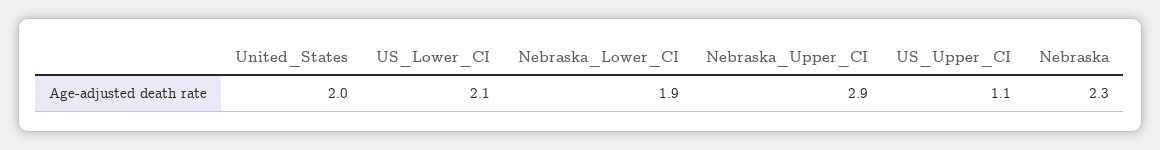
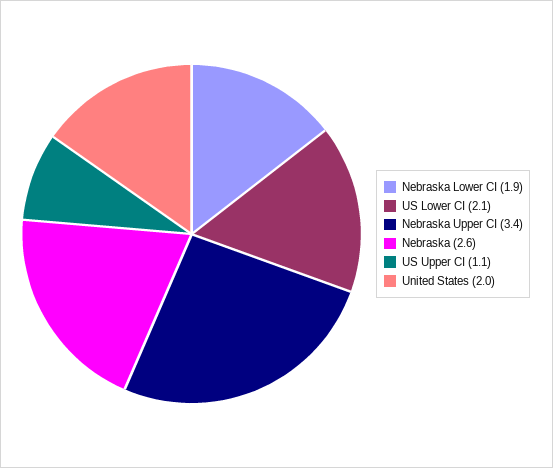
  {
    "United_States": 2,
    "US_Lower_CI": 2.1,
    "Nebraska_Lower_CI": 1.9,
-   "Nebraska_Upper_CI": 2.9,
+   "Nebraska_Upper_CI": 3.4,
    "US_Upper_CI": 1.1,
-   "Nebraska": 2.3
+   "Nebraska": 2.6
  }

